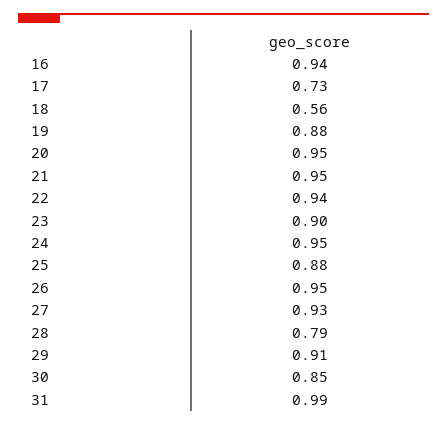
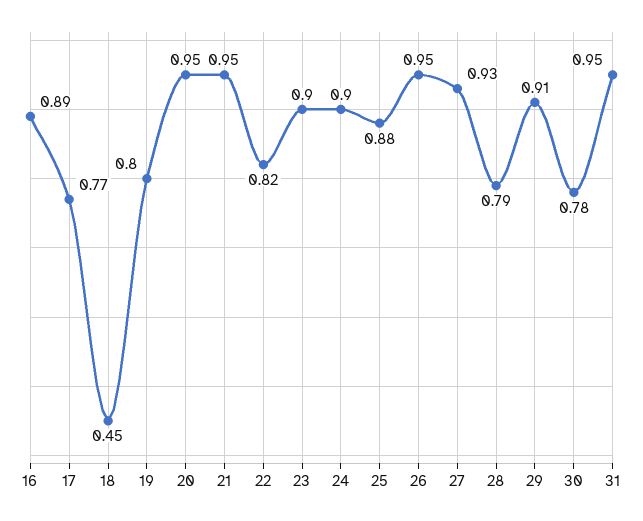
  {
-   "16": 0.94,
+   "16": 0.89,
-   "17": 0.73,
+   "17": 0.77,
-   "18": 0.56,
+   "18": 0.45,
-   "19": 0.88,
+   "19": 0.8,
    "20": 0.95,
    "21": 0.95,
-   "22": 0.94,
+   "22": 0.82,
    "23": 0.9,
-   "24": 0.95,
+   "24": 0.9,
    "25": 0.88,
    "26": 0.95,
    "27": 0.93,
    "28": 0.79,
    "29": 0.91,
-   "30": 0.85,
+   "30": 0.78,
-   "31": 0.99
+   "31": 0.95
  }

